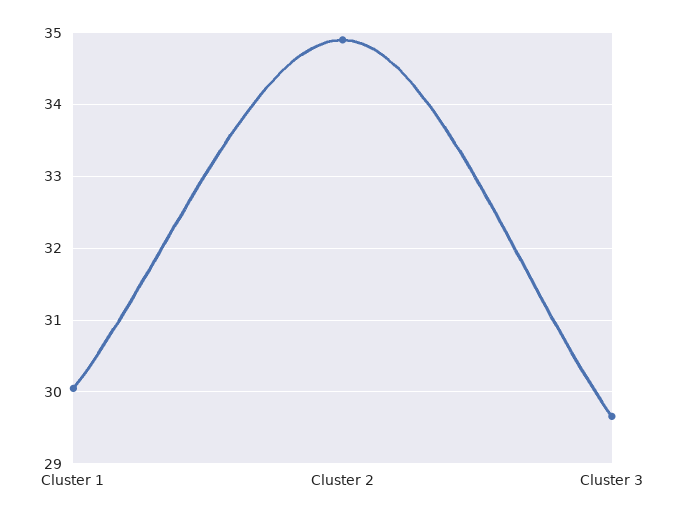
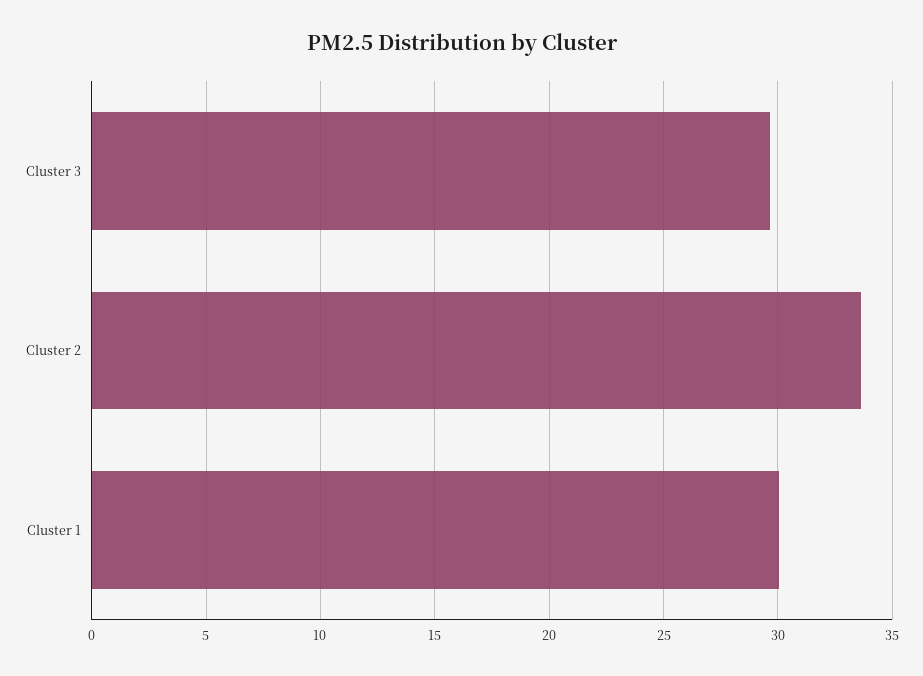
  {
    "Cluster 1": 30.1,
-   "Cluster 2": 34.9,
+   "Cluster 2": 33.5,
    "Cluster 3": 29.7
  }

